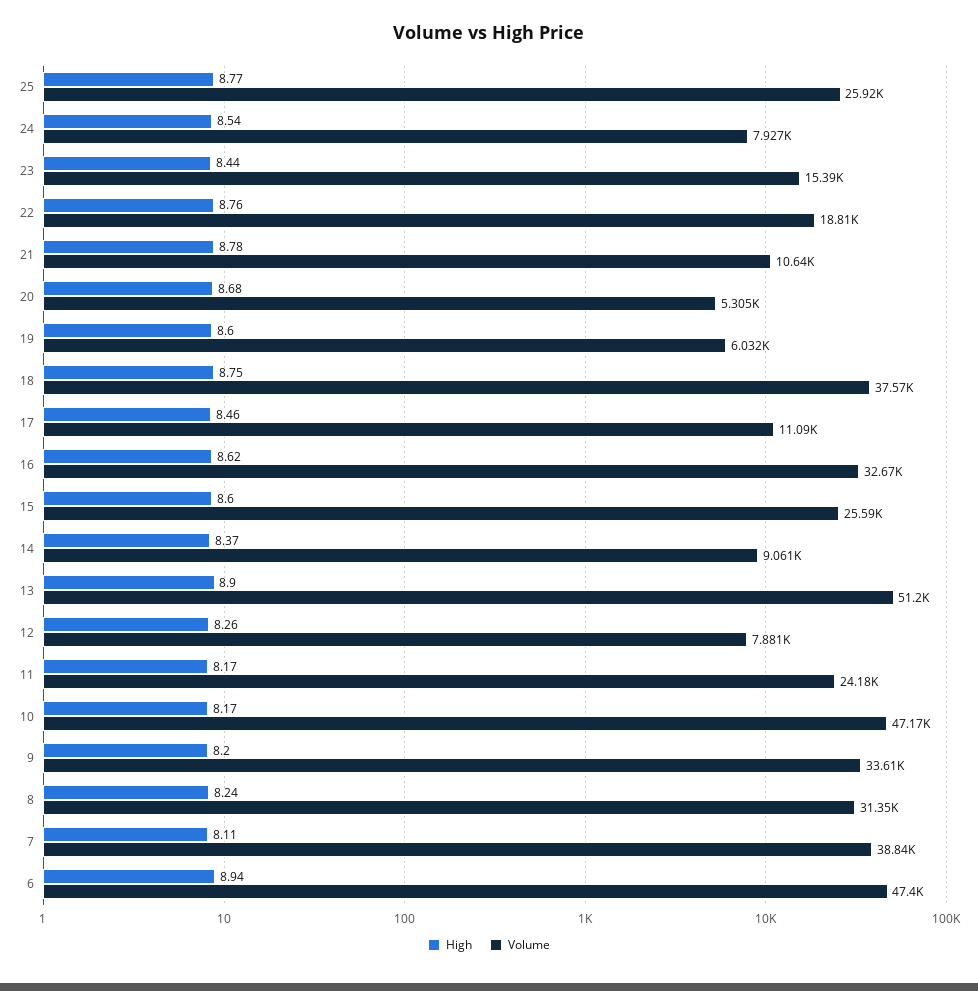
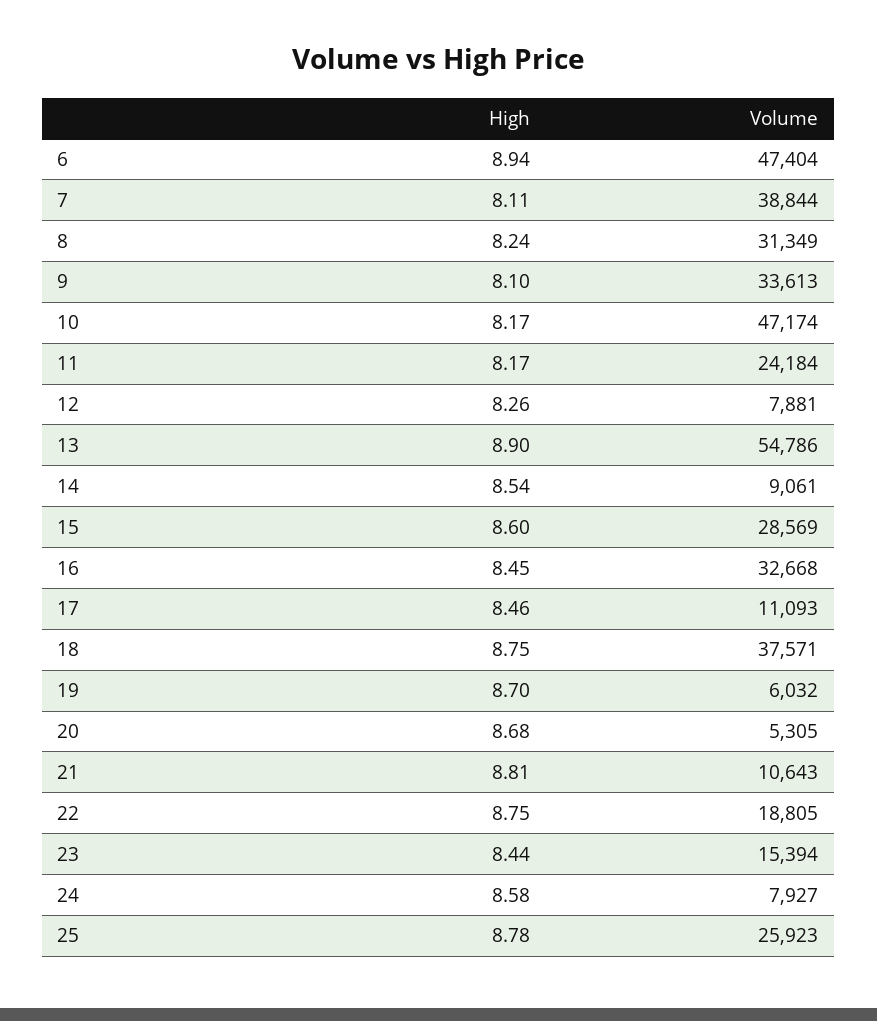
  {
    "High": {
-     "25": 8.77,
+     "25": 8.78,
-     "24": 8.54,
+     "24": 8.58,
      "23": 8.44,
-     "22": 8.76,
+     "22": 8.75,
-     "21": 8.78,
+     "21": 8.81,
      "20": 8.68,
-     "19": 8.6,
+     "19": 8.7,
      "18": 8.75,
      "17": 8.46,
-     "16": 8.62,
+     "16": 8.45,
      "15": 8.6,
-     "14": 8.37,
+     "14": 8.54,
      "13": 8.9,
      "12": 8.26,
      "11": 8.17,
      "10": 8.17,
-     "9": 8.2,
+     "9": 8.1,
      "8": 8.24,
      "7": 8.11,
      "6": 8.94
    },
    "Volume": {
      "25": 25923,
      "24": 7927,
      "23": 15394,
      "22": 18805,
      "21": 10643,
      "20": 5305,
      "19": 6032,
      "18": 37571,
      "17": 11093,
      "16": 32668,
-     "15": 25590,
+     "15": 28569,
      "14": 9061,
-     "13": 51200,
+     "13": 54786,
      "12": 7881,
      "11": 24184,
      "10": 47174,
      "9": 33613,
      "8": 31349,
      "7": 38844,
      "6": 47404
    }
  }

